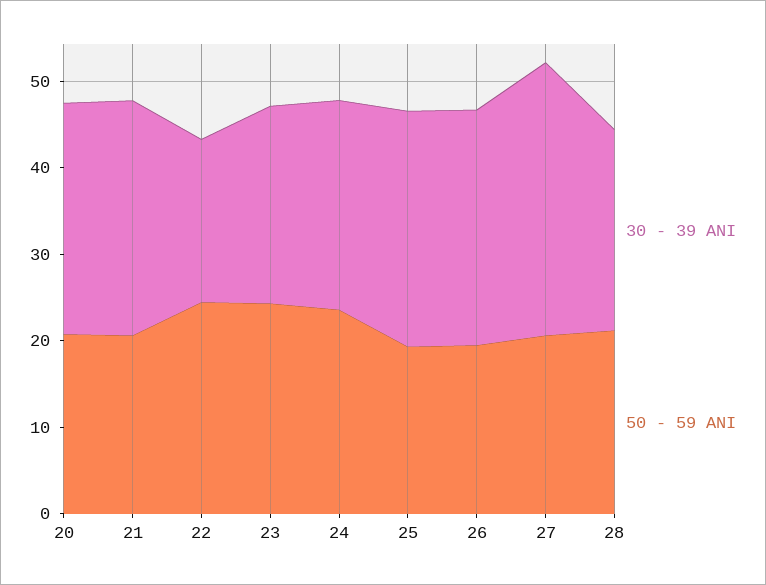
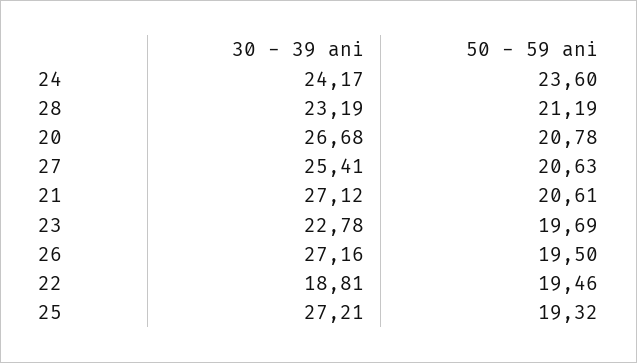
  {
    "30 - 39 ANI": {
      "20": 26.68,
      "21": 27.12,
      "22": 18.81,
      "23": 22.78,
      "24": 24.17,
      "25": 27.21,
      "26": 27.16,
-     "27": 32,
+     "27": 25.41,
      "28": 23.19
    },
    "50 - 59 ANI": {
      "20": 20.78,
      "21": 20.61,
-     "22": 24,
+     "22": 19.46,
-     "23": 24,
+     "23": 19.69,
      "24": 23.6,
      "25": 19.32,
      "26": 19.5,
      "27": 20.63,
      "28": 21.19
    }
  }

